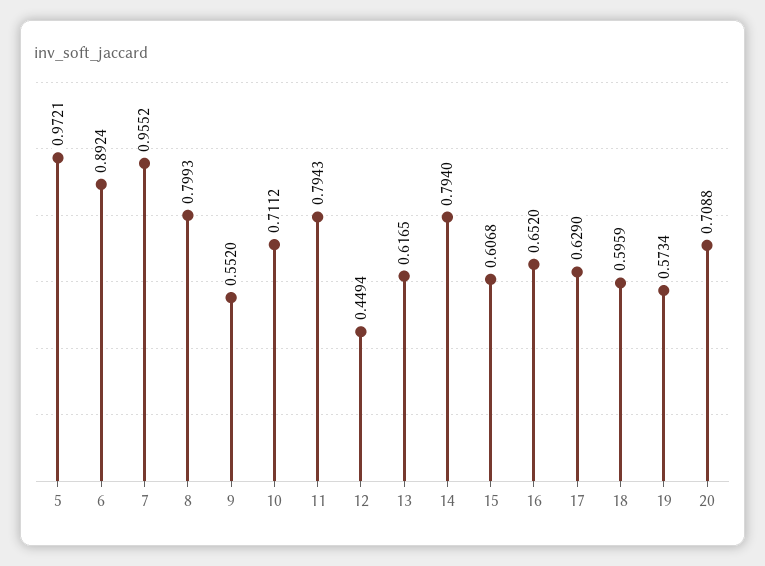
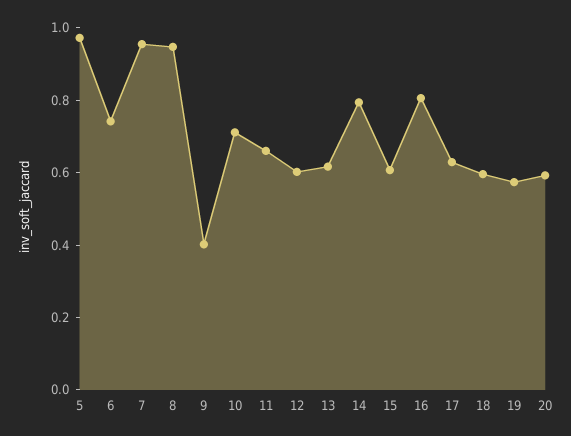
  {
    "5": 0.9721,
-   "6": 0.8924,
+   "6": 0.75,
    "7": 0.9552,
-   "8": 0.7993,
+   "8": 0.95,
-   "9": 0.552,
+   "9": 0.4,
    "10": 0.7112,
-   "11": 0.7943,
+   "11": 0.65,
-   "12": 0.4494,
+   "12": 0.6,
    "13": 0.6165,
    "14": 0.794,
    "15": 0.6068,
-   "16": 0.652,
+   "16": 0.8,
    "17": 0.629,
    "18": 0.5959,
    "19": 0.5734,
-   "20": 0.7088
+   "20": 0.6
  }

